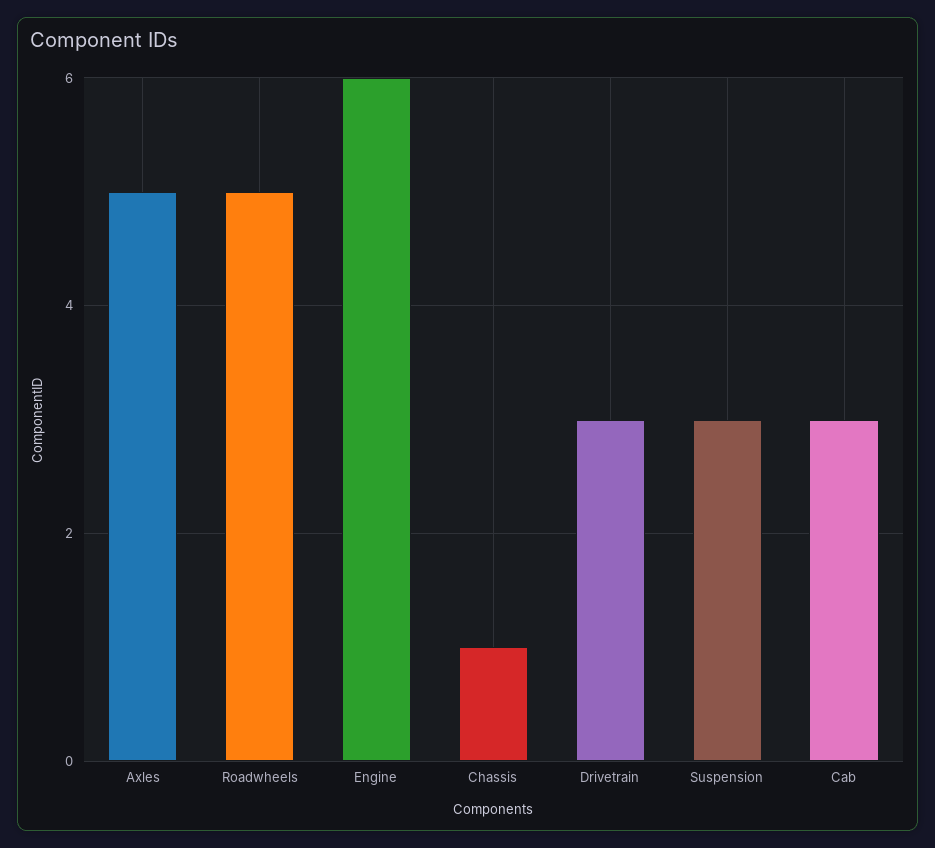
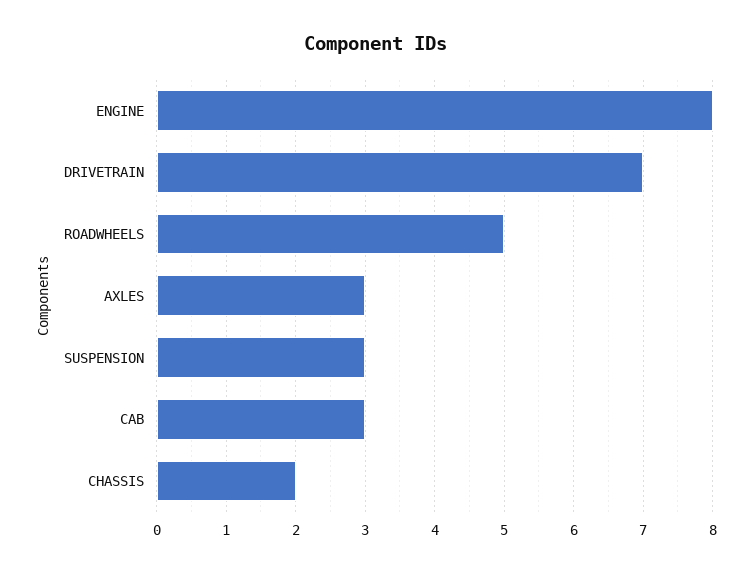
  {
-   "Axles": 5,
+   "Axles": 3,
    "Roadwheels": 5,
-   "Engine": 6,
+   "Engine": 8,
-   "Chassis": 1,
+   "Chassis": 2,
-   "Drivetrain": 3,
+   "Drivetrain": 7,
    "Suspension": 3,
    "Cab": 3
  }

